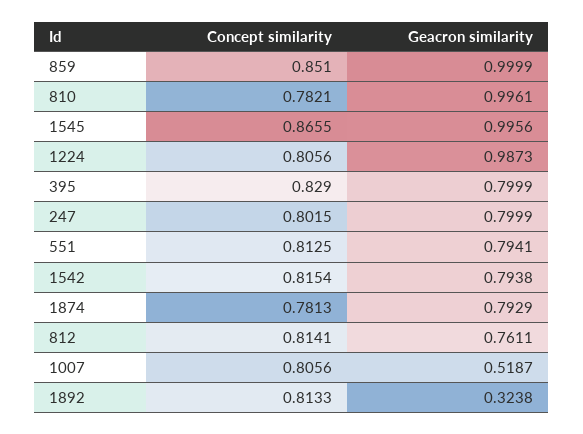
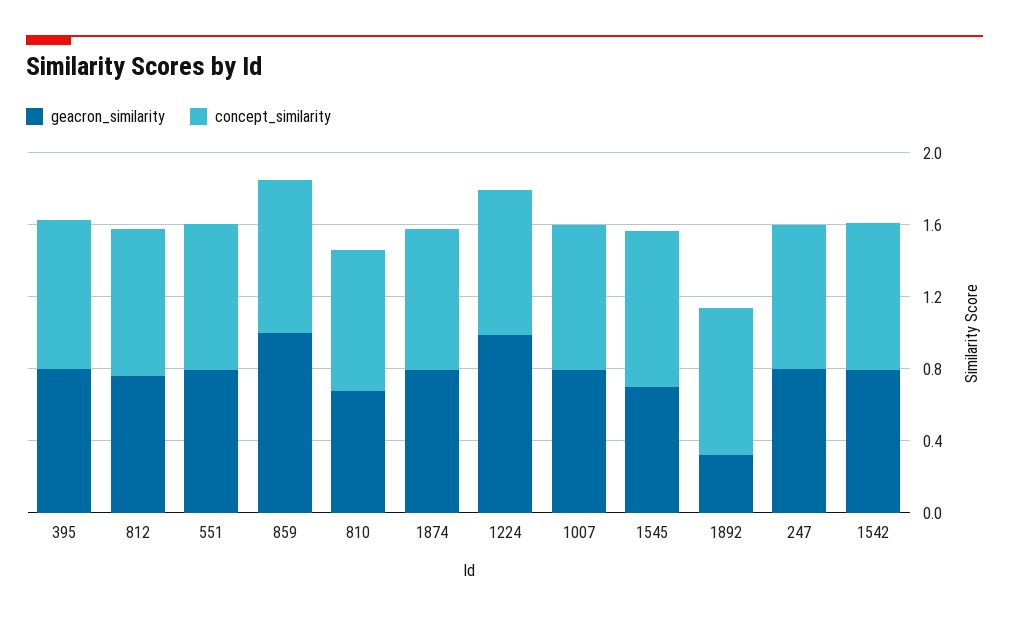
  {
    "Concept similarity": {
      "859": 0.851,
      "810": 0.7821,
      "1545": 0.8655,
      "1224": 0.8056,
      "395": 0.829,
      "247": 0.8015,
      "551": 0.8125,
      "1542": 0.8154,
      "1874": 0.7813,
      "812": 0.8141,
      "1007": 0.8056,
      "1892": 0.8133
    },
    "Geacron similarity": {
      "859": 0.9999,
-     "810": 0.9961,
+     "810": 0.7,
-     "1545": 0.9956,
+     "1545": 0.7,
      "1224": 0.9873,
      "395": 0.7999,
      "247": 0.7999,
      "551": 0.7941,
      "1542": 0.7938,
      "1874": 0.7929,
      "812": 0.7611,
-     "1007": 0.5187,
+     "1007": 0.8,
      "1892": 0.3238
    }
  }

